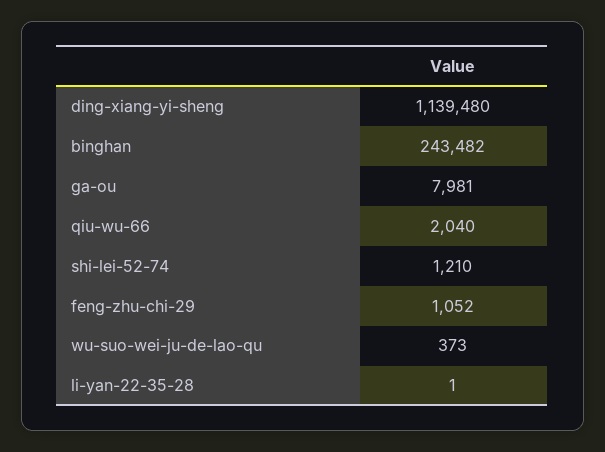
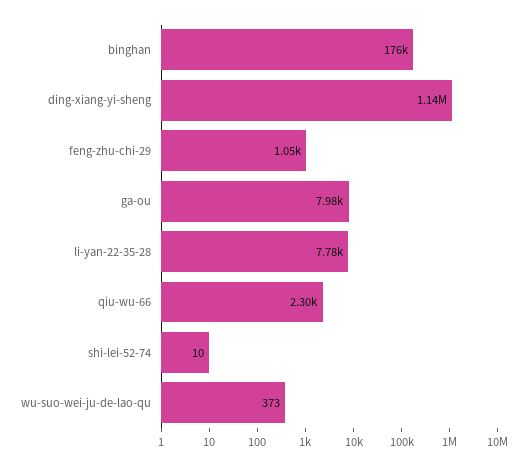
  {
    "ding-xiang-yi-sheng": 1139480,
-   "binghan": 243482,
+   "binghan": 176000,
    "ga-ou": 7981,
-   "qiu-wu-66": 2040,
+   "qiu-wu-66": 2300,
-   "shi-lei-52-74": 1210,
+   "shi-lei-52-74": 10,
    "feng-zhu-chi-29": 1052,
    "wu-suo-wei-ju-de-lao-qu": 373,
-   "li-yan-22-35-28": 1
+   "li-yan-22-35-28": 7780
  }

